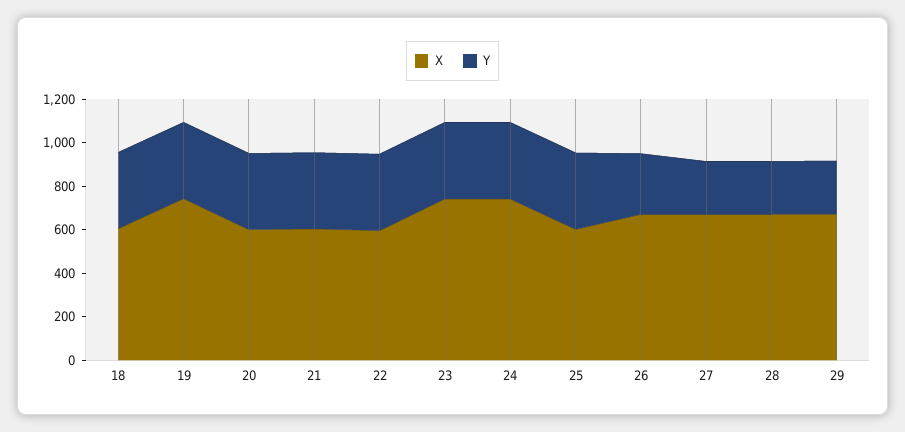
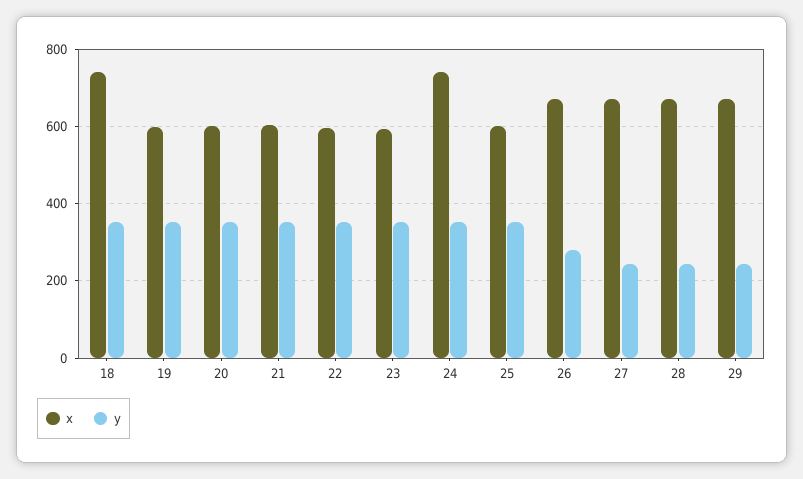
  {
    "X": {
-     "18": 600,
+     "18": 740,
-     "19": 750,
+     "19": 600,
      "20": 600,
      "21": 600,
      "22": 600,
-     "23": 750,
+     "23": 600,
      "24": 740,
      "25": 600,
      "26": 680,
      "27": 680,
      "28": 680,
      "29": 680
    },
    "Y": {
      "18": 360,
      "19": 360,
      "20": 360,
      "21": 360,
      "22": 360,
      "23": 360,
      "24": 360,
      "25": 360,
      "26": 280,
      "27": 240,
      "28": 240,
      "29": 240
    }
  }

